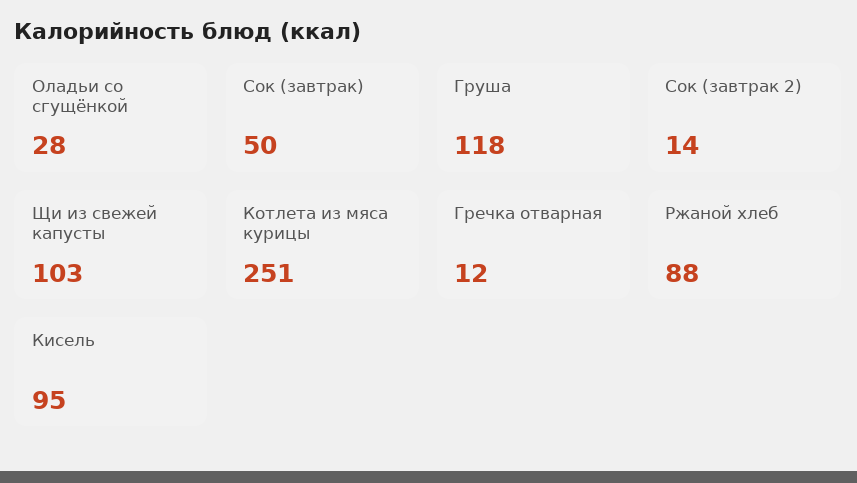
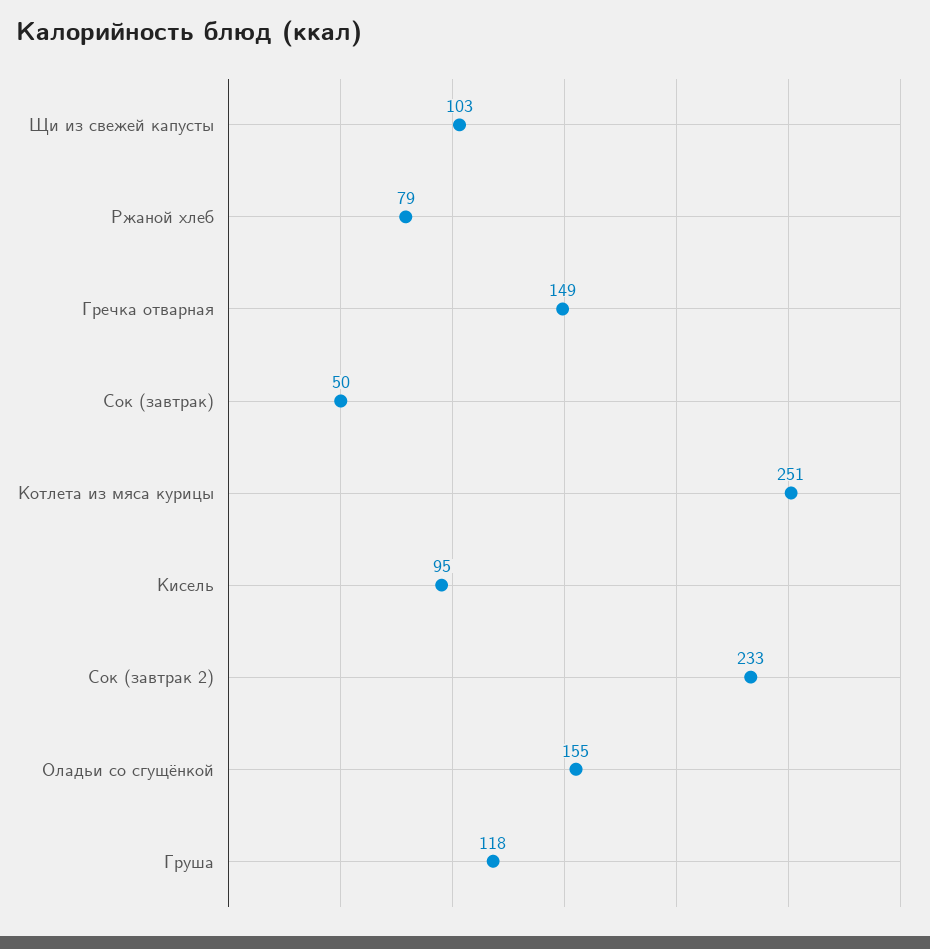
  {
-   "Оладьи со сгущёнкой": 28,
+   "Оладьи со сгущёнкой": 155,
    "Сок (завтрак)": 50,
    "Груша": 118,
-   "Сок (завтрак 2)": 14,
+   "Сок (завтрак 2)": 233,
    "Щи из свежей капусты": 103,
    "Котлета из мяса курицы": 251,
-   "Гречка отварная": 12,
+   "Гречка отварная": 149,
-   "Ржаной хлеб": 88,
+   "Ржаной хлеб": 79,
    "Кисель": 95
  }

